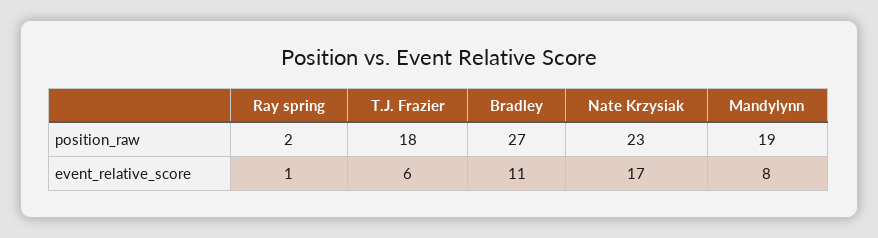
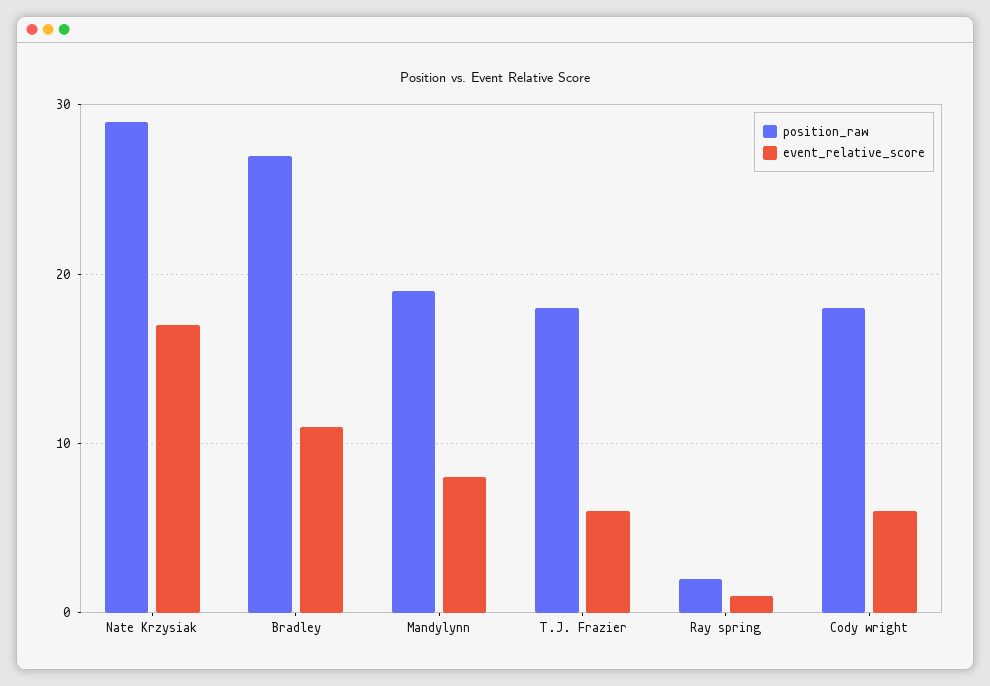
  {
    "position_raw": {
      "Ray spring": 2,
      "T.J. Frazier": 18,
      "Bradley": 27,
-     "Nate Krzysiak": 23,
+     "Nate Krzysiak": 29,
-     "Mandylynn": 19
+     "Mandylynn": 19,
+     "Cody wright": 18
    },
    "event_relative_score": {
      "Ray spring": 1,
      "T.J. Frazier": 6,
      "Bradley": 11,
      "Nate Krzysiak": 17,
-     "Mandylynn": 8
+     "Mandylynn": 8,
+     "Cody wright": 6
    }
  }

